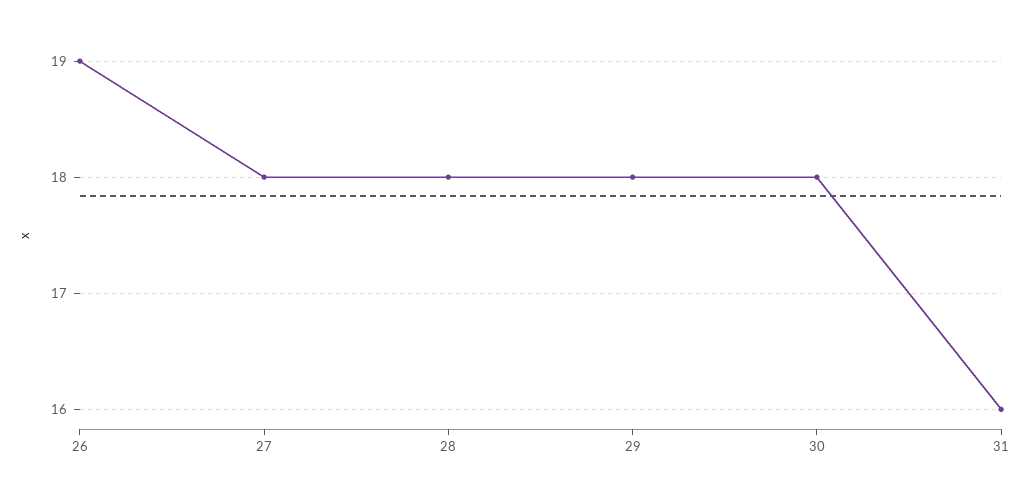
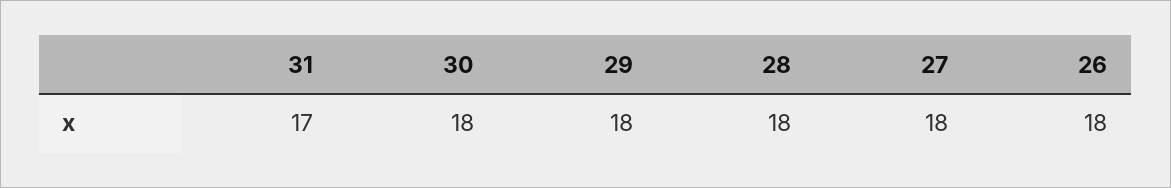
  {
-   "26": 19,
+   "26": 18,
    "27": 18,
    "28": 18,
    "29": 18,
    "30": 18,
-   "31": 16
+   "31": 17
  }

